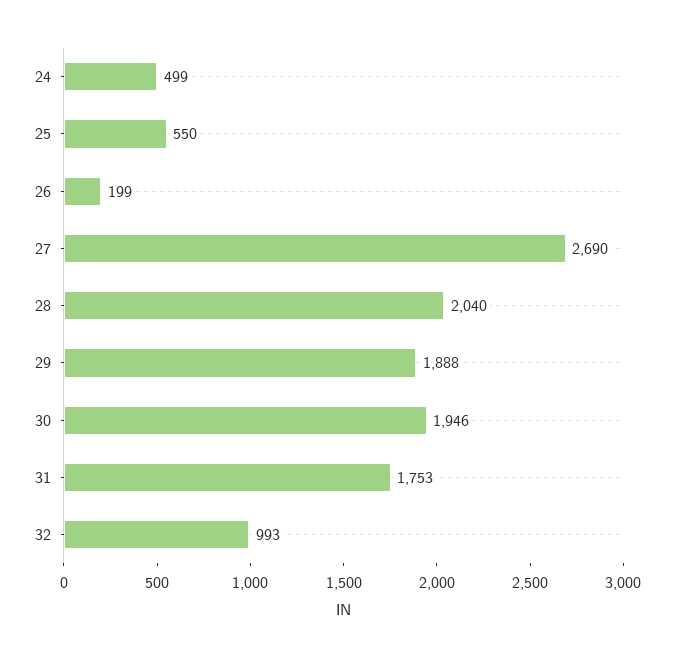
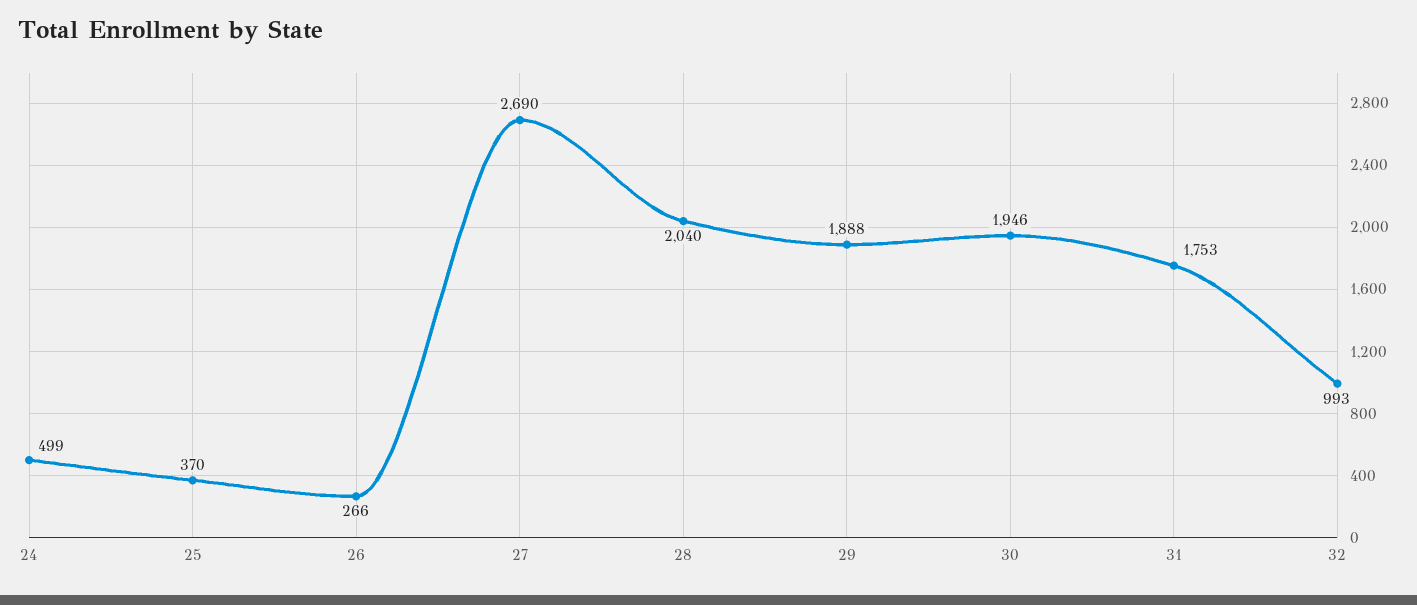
  {
    "24": 499,
-   "25": 550,
+   "25": 370,
-   "26": 199,
+   "26": 266,
    "27": 2690,
    "28": 2040,
    "29": 1888,
    "30": 1946,
    "31": 1753,
    "32": 993
  }

